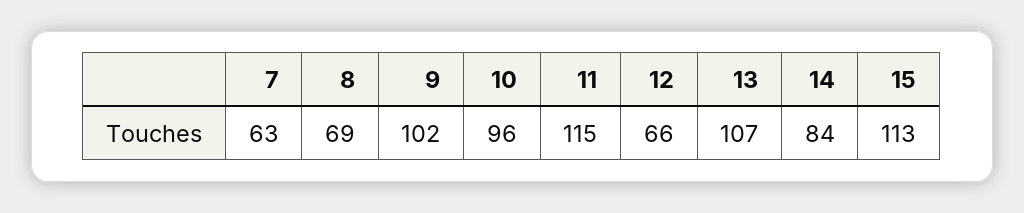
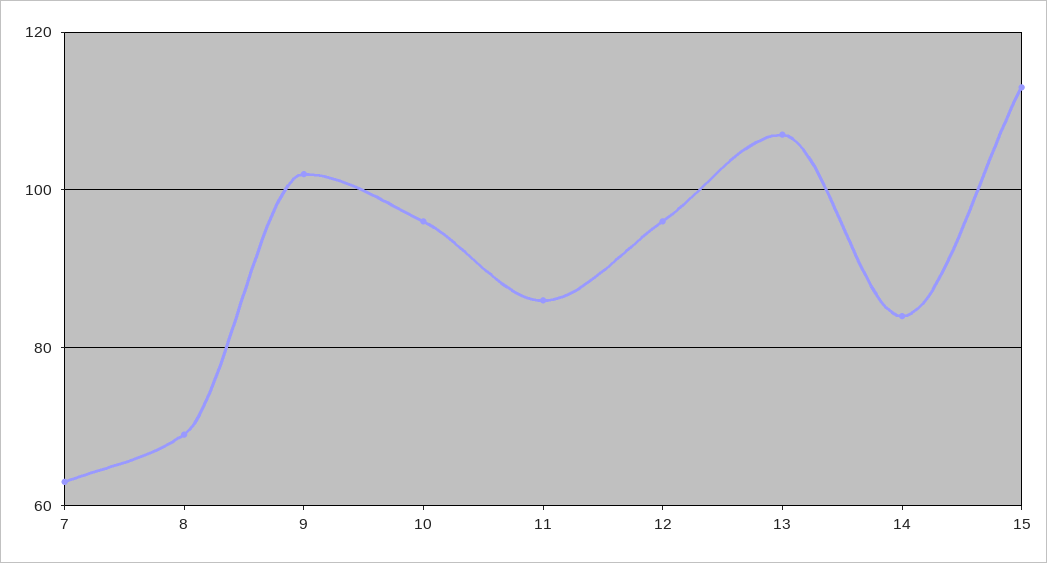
  {
    "7": 63,
    "8": 69,
    "9": 102,
    "10": 96,
-   "11": 115,
+   "11": 85,
-   "12": 66,
+   "12": 95,
    "13": 107,
    "14": 84,
    "15": 113
  }

